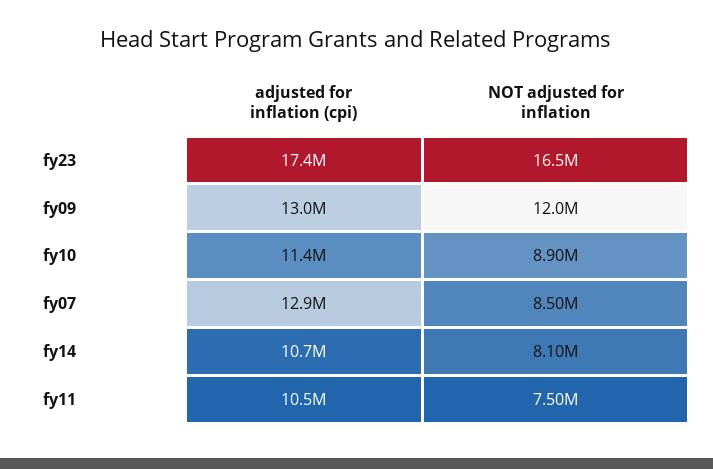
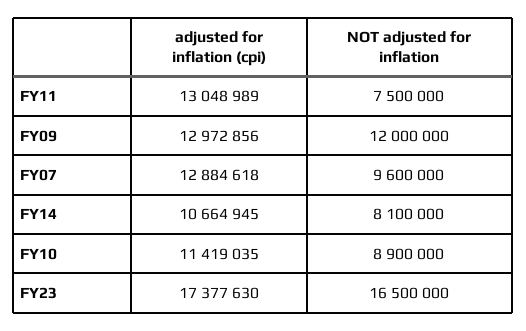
  {
    "adjusted for inflation (cpi)": {
      "fy23": 17377630,
      "fy09": 12972856,
      "fy10": 11419035,
      "fy07": 12884618,
      "fy14": 10664945,
-     "fy11": 10500000
+     "fy11": 13048989
    },
    "NOT adjusted for inflation": {
      "fy23": 16500000,
      "fy09": 12000000,
      "fy10": 8900000,
-     "fy07": 8500000,
+     "fy07": 9600000,
      "fy14": 8100000,
      "fy11": 7500000
    }
  }

